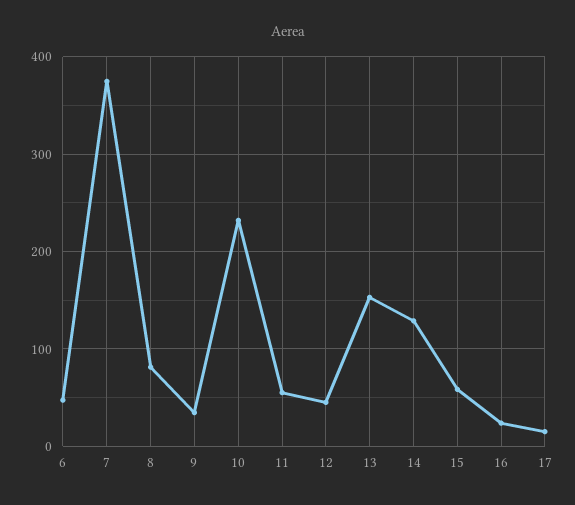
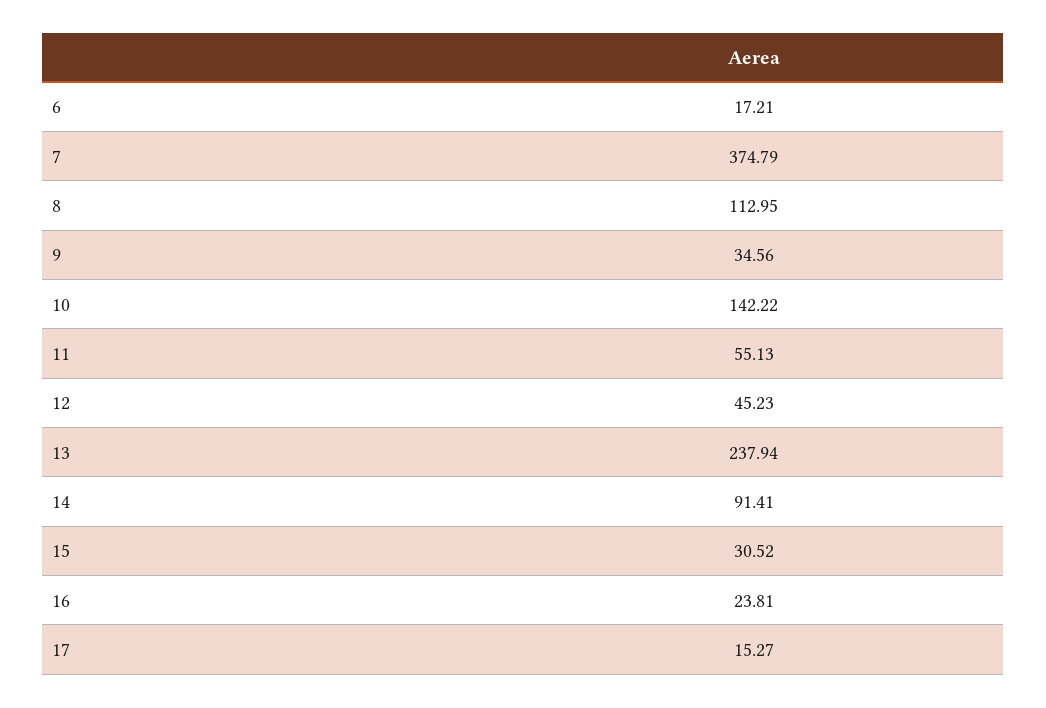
  {
-   "6": 50,
+   "6": 17.21,
    "7": 374.79,
-   "8": 80,
+   "8": 112.95,
    "9": 34.56,
-   "10": 230,
+   "10": 142.22,
    "11": 55.13,
    "12": 45.23,
-   "13": 150,
+   "13": 237.94,
-   "14": 130,
+   "14": 91.41,
-   "15": 60,
+   "15": 30.52,
    "16": 23.81,
    "17": 15.27
  }

